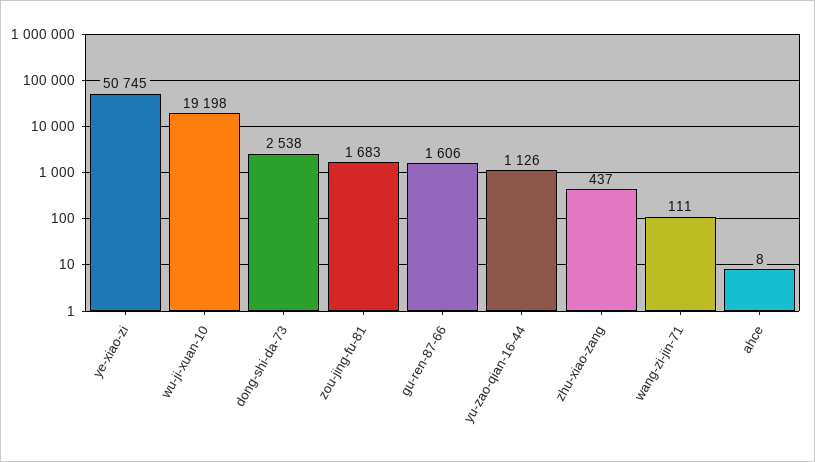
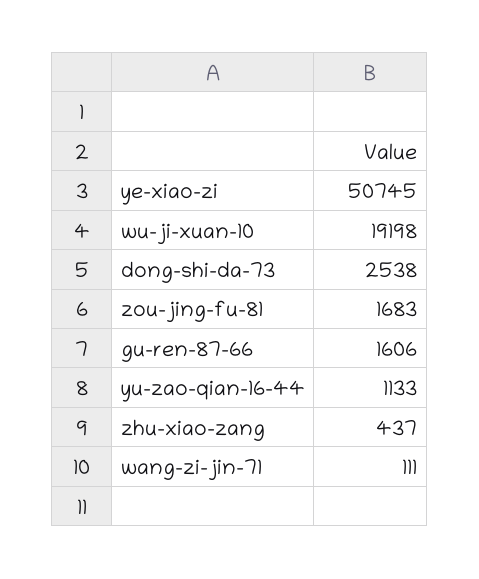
  {
    "ye-xiao-zi": 50745,
    "wu-ji-xuan-10": 19198,
    "dong-shi-da-73": 2538,
    "zou-jing-fu-81": 1683,
    "gu-ren-87-66": 1606,
-   "yu-zao-qian-16-44": 1126,
+   "yu-zao-qian-16-44": 1133,
    "zhu-xiao-zang": 437,
-   "wang-zi-jin-71": 111,
+   "wang-zi-jin-71": 111
-   "ahce": 8
  }

